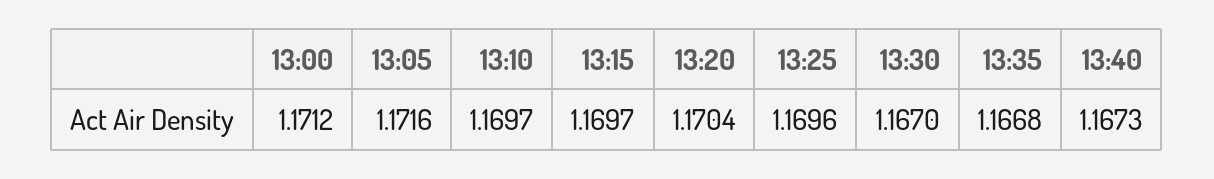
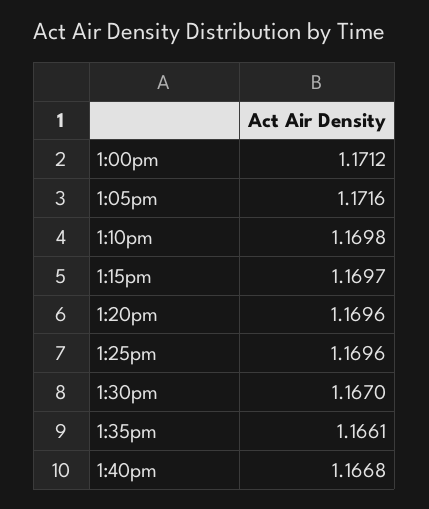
  {
    "13:00": 1.1712,
    "13:05": 1.1716,
-   "13:10": 1.1697,
+   "13:10": 1.1698,
    "13:15": 1.1697,
-   "13:20": 1.1704,
+   "13:20": 1.1696,
    "13:25": 1.1696,
    "13:30": 1.167,
-   "13:35": 1.1668,
+   "13:35": 1.1661,
-   "13:40": 1.1673
+   "13:40": 1.1668
  }

